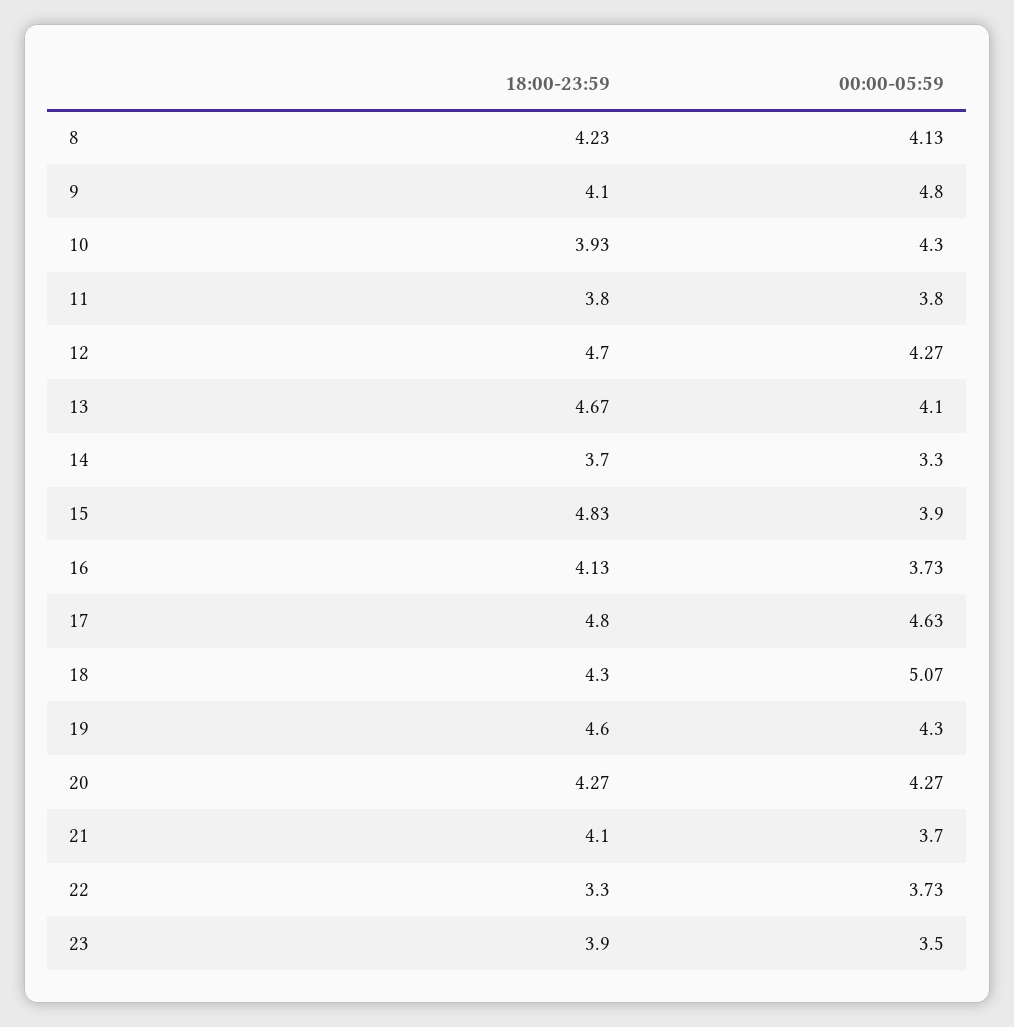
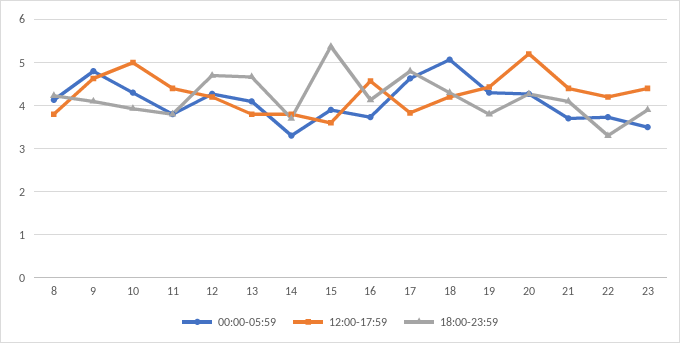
  {
    "18:00-23:59": {
      "8": 4.23,
      "9": 4.1,
      "10": 3.93,
      "11": 3.8,
      "12": 4.7,
      "13": 4.67,
      "14": 3.7,
-     "15": 4.83,
+     "15": 5.4,
      "16": 4.13,
      "17": 4.8,
      "18": 4.3,
-     "19": 4.6,
+     "19": 3.8,
      "20": 4.27,
      "21": 4.1,
      "22": 3.3,
      "23": 3.9
    },
    "00:00-05:59": {
      "8": 4.13,
      "9": 4.8,
      "10": 4.3,
      "11": 3.8,
      "12": 4.27,
      "13": 4.1,
      "14": 3.3,
      "15": 3.9,
      "16": 3.73,
      "17": 4.63,
      "18": 5.07,
      "19": 4.3,
      "20": 4.27,
      "21": 3.7,
      "22": 3.73,
      "23": 3.5
-   }
+   },
+   "12:00-17:59": {
+     "8": 3.8,
+     "9": 4.6,
+     "10": 5,
+     "11": 4.4,
+     "12": 4.2,
+     "13": 3.8,
+     "14": 3.8,
+     "15": 3.6,
+     "16": 4.6,
+     "17": 3.8,
+     "18": 4.2,
+     "19": 4.4,
+     "20": 5.2,
+     "21": 4.4,
+     "22": 4.2,
+     "23": 4.4
+   }
  }

